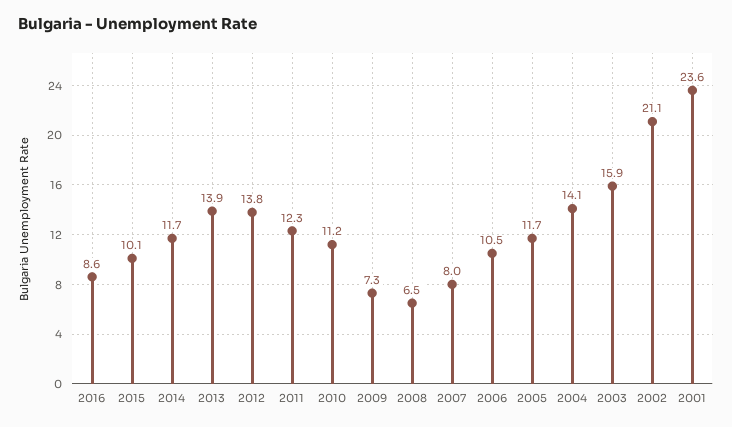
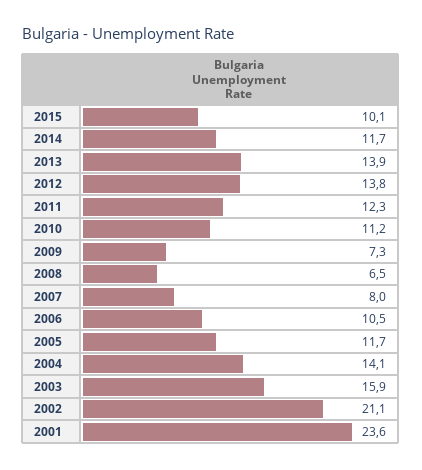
  {
-   "2016": 8.6,
    "2015": 10.1,
    "2014": 11.7,
    "2013": 13.9,
    "2012": 13.8,
    "2011": 12.3,
    "2010": 11.2,
    "2009": 7.3,
    "2008": 6.5,
    "2007": 8,
    "2006": 10.5,
    "2005": 11.7,
    "2004": 14.1,
    "2003": 15.9,
    "2002": 21.1,
    "2001": 23.6
  }

